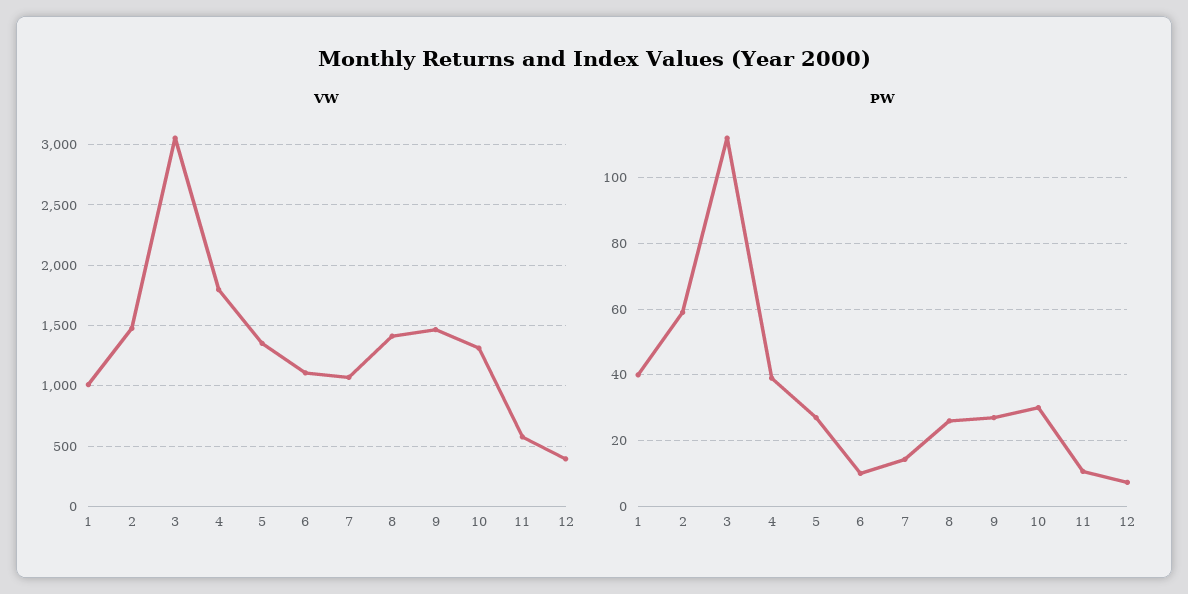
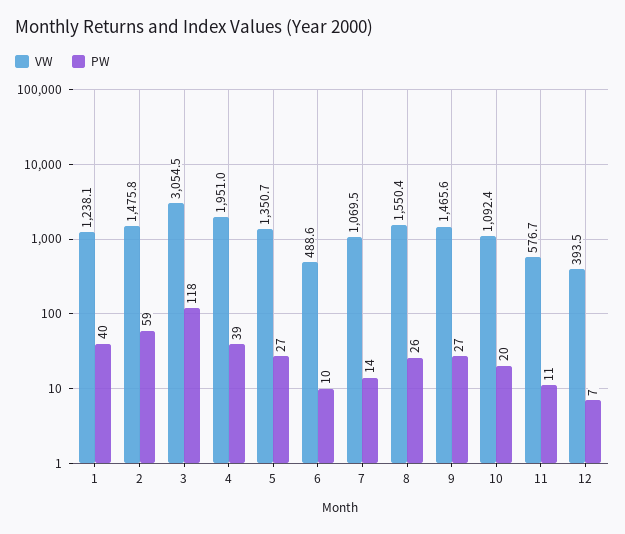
  {
    "VW": {
-     "1": 1000,
+     "1": 1238.1,
      "2": 1475.8,
      "3": 3054.5,
-     "4": 1800,
+     "4": 1951,
      "5": 1350.7,
-     "6": 1100,
+     "6": 488.6,
      "7": 1069.5,
-     "8": 1400,
+     "8": 1550.4,
      "9": 1465.6,
-     "10": 1300,
+     "10": 1092.4,
      "11": 576.7,
      "12": 393.5
    },
    "PW": {
      "1": 40,
      "2": 59,
-     "3": 112,
+     "3": 118,
      "4": 39,
      "5": 27,
      "6": 10,
      "7": 14,
      "8": 26,
      "9": 27,
-     "10": 30,
+     "10": 20,
      "11": 11,
      "12": 7
    }
  }

